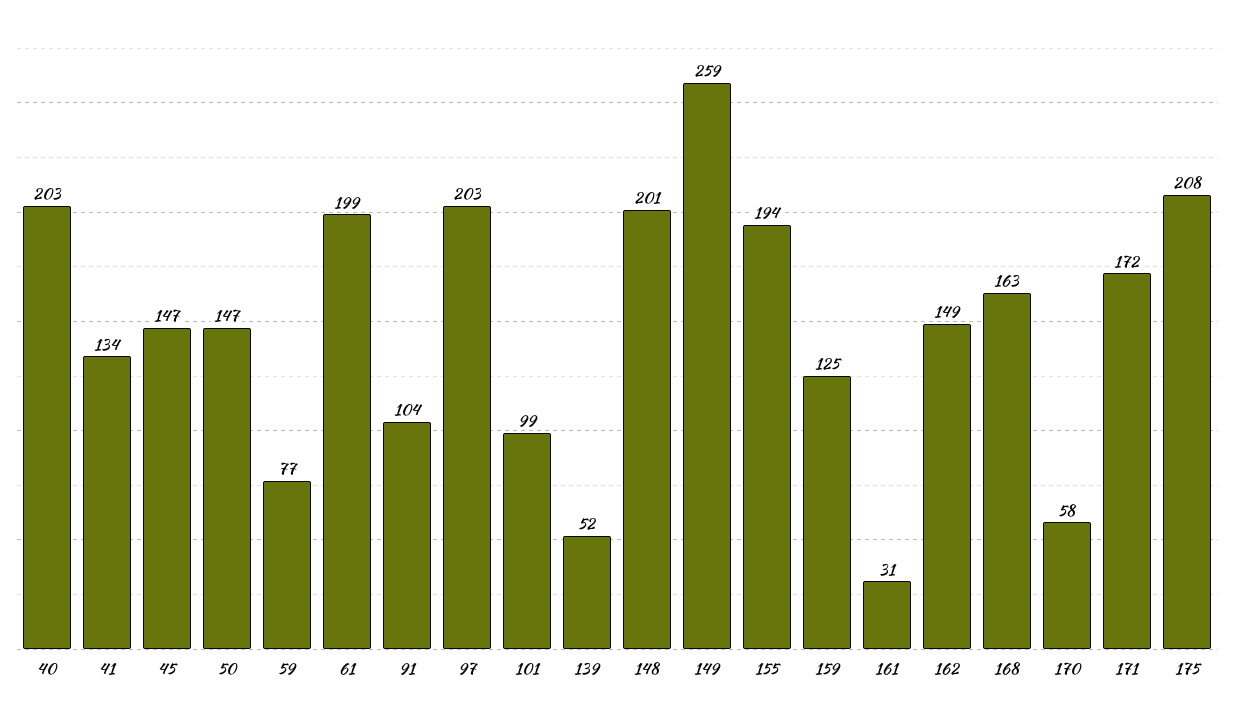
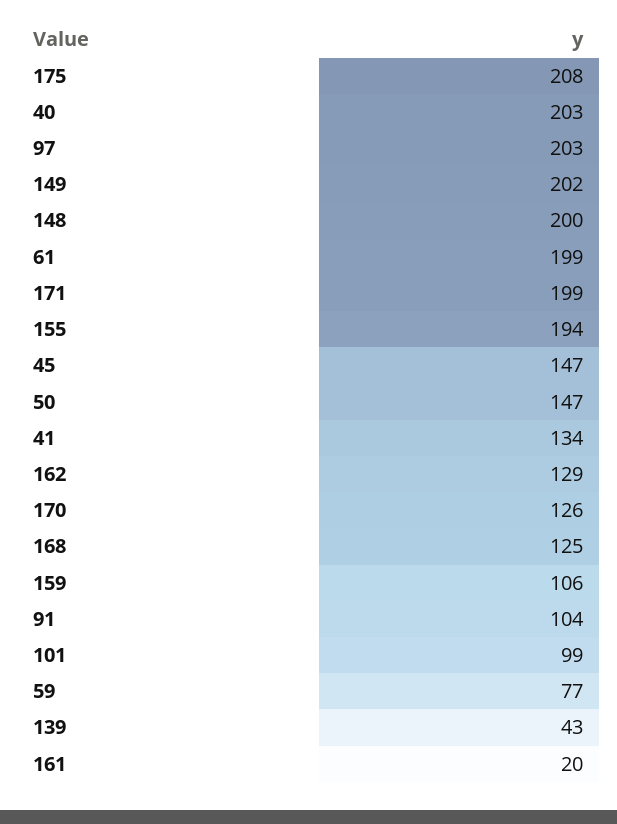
  {
    "40": 203,
    "41": 134,
    "45": 147,
    "50": 147,
    "59": 77,
    "61": 199,
    "91": 104,
    "97": 203,
    "101": 99,
-   "139": 52,
+   "139": 43,
-   "148": 201,
+   "148": 200,
-   "149": 259,
+   "149": 202,
    "155": 194,
-   "159": 125,
+   "159": 106,
-   "161": 31,
+   "161": 20,
-   "162": 149,
+   "162": 129,
-   "168": 163,
+   "168": 125,
-   "170": 58,
+   "170": 126,
-   "171": 172,
+   "171": 199,
    "175": 208
  }

